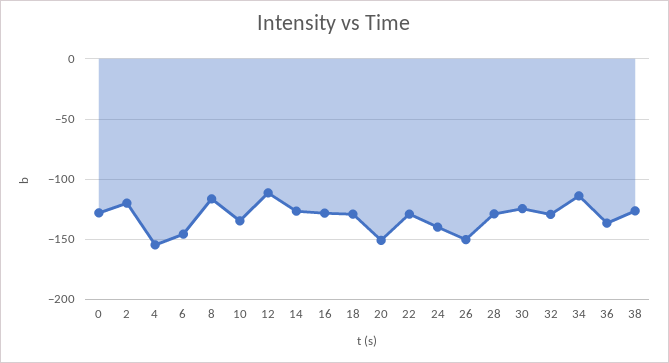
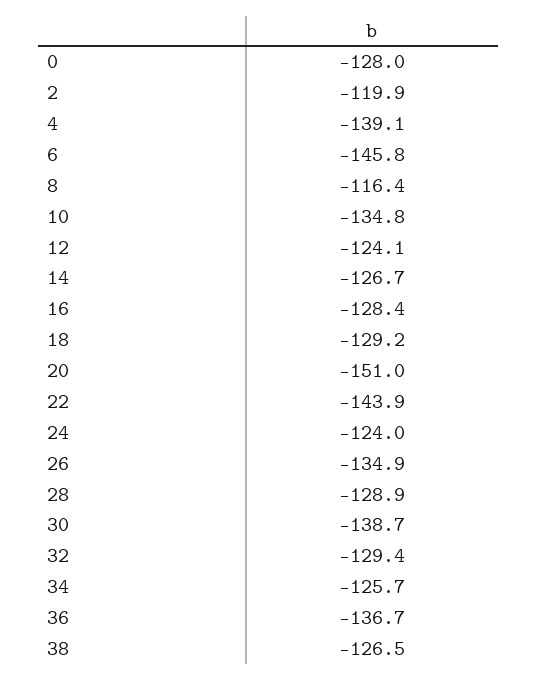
  {
    "0": -128,
    "2": -119.9,
-   "4": -155,
+   "4": -139.1,
    "6": -145.8,
    "8": -116.4,
    "10": -134.8,
-   "12": -110,
+   "12": -124.1,
    "14": -126.7,
    "16": -128.4,
    "18": -129.2,
    "20": -151,
-   "22": -130,
+   "22": -143.9,
-   "24": -140,
+   "24": -124,
-   "26": -150,
+   "26": -134.9,
    "28": -128.9,
-   "30": -125,
+   "30": -138.7,
    "32": -129.4,
-   "34": -115,
+   "34": -125.7,
    "36": -136.7,
    "38": -126.5
  }

